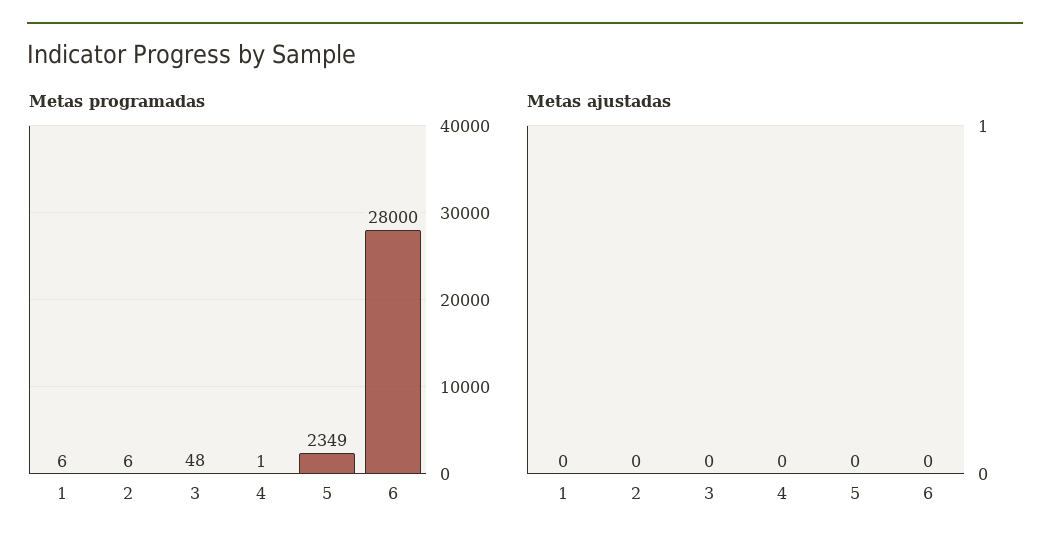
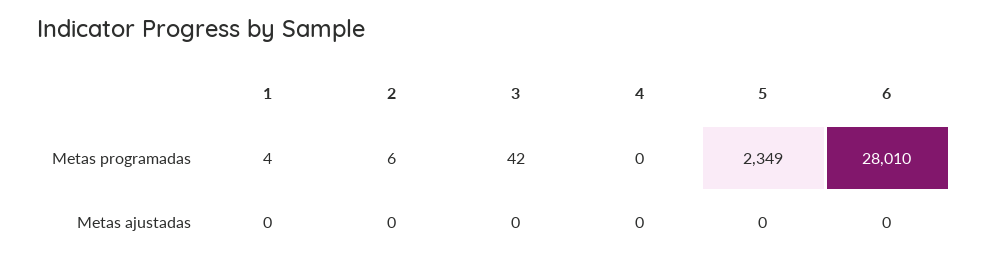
  {
    "Metas programadas": {
-     "1": 6,
+     "1": 4,
      "2": 6,
-     "3": 48,
+     "3": 42,
-     "4": 1,
+     "4": 0,
      "5": 2349,
-     "6": 28000
+     "6": 28010
    },
    "Metas ajustadas": {
      "1": 0,
      "2": 0,
      "3": 0,
      "4": 0,
      "5": 0,
      "6": 0
    }
  }

